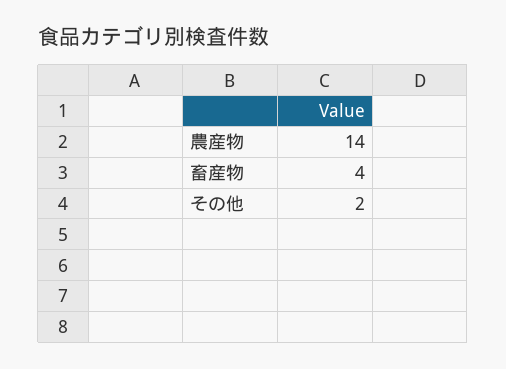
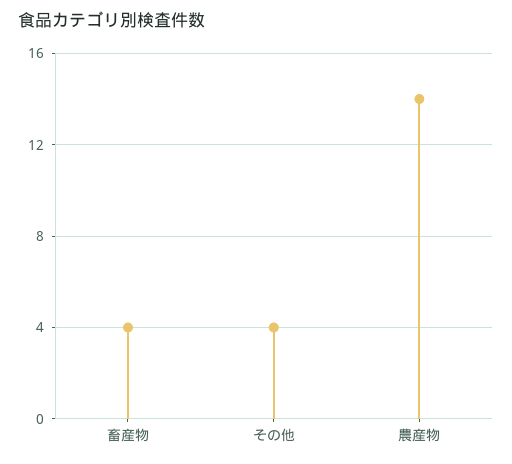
  {
    "農産物": 14,
    "畜産物": 4,
-   "その他": 2
+   "その他": 4
  }

